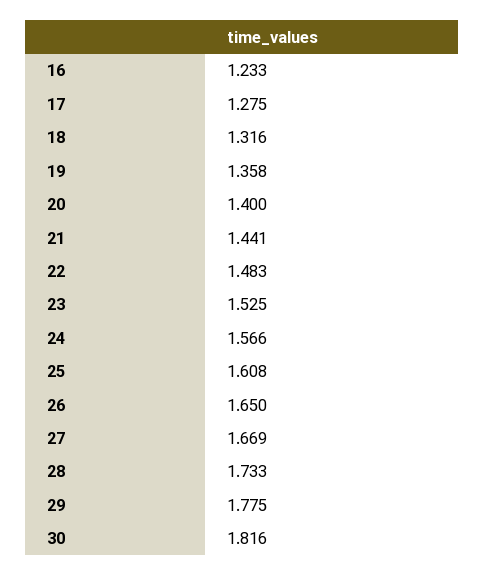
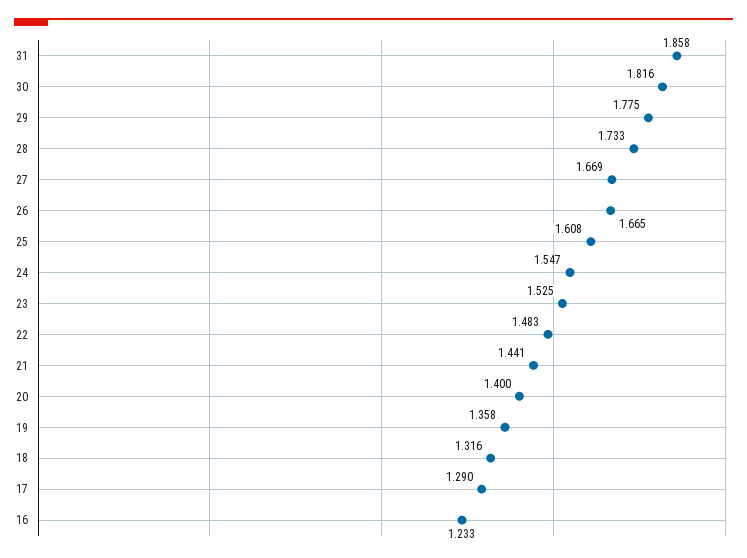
  {
    "16": 1.233,
-   "17": 1.275,
+   "17": 1.29,
    "18": 1.316,
    "19": 1.358,
    "20": 1.4,
    "21": 1.441,
    "22": 1.483,
    "23": 1.525,
-   "24": 1.566,
+   "24": 1.547,
    "25": 1.608,
-   "26": 1.65,
+   "26": 1.665,
    "27": 1.669,
    "28": 1.733,
    "29": 1.775,
-   "30": 1.816
+   "30": 1.816,
+   "31": 1.858
  }

